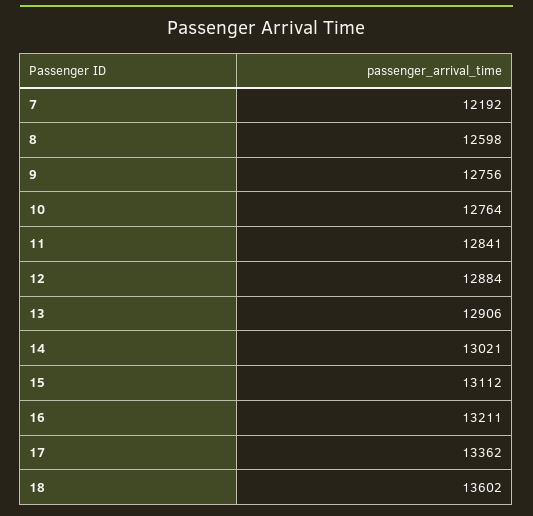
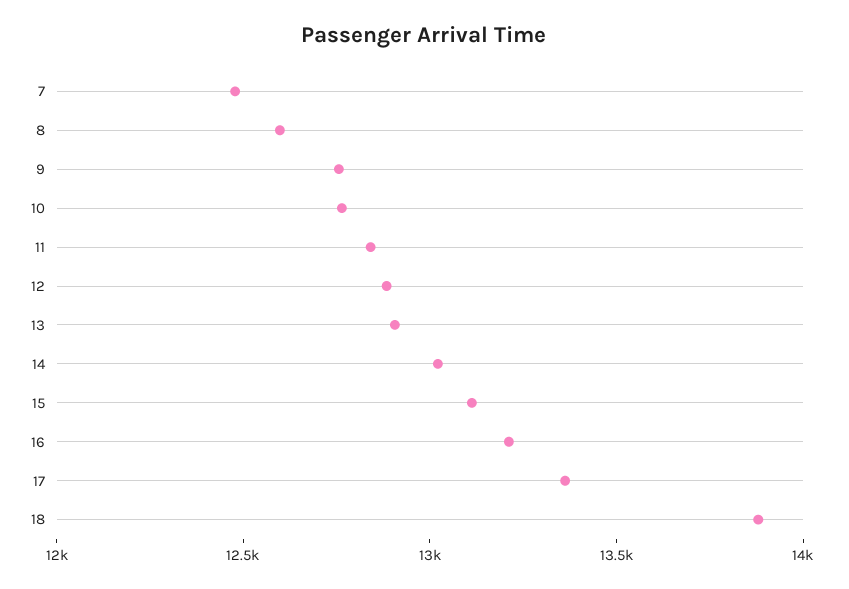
  {
-   "7": 12192,
+   "7": 12500,
    "8": 12598,
    "9": 12756,
    "10": 12764,
    "11": 12841,
    "12": 12884,
    "13": 12906,
    "14": 13021,
    "15": 13112,
    "16": 13211,
    "17": 13362,
-   "18": 13602
+   "18": 13900
  }

